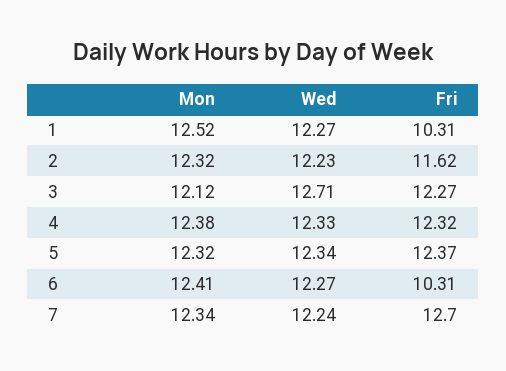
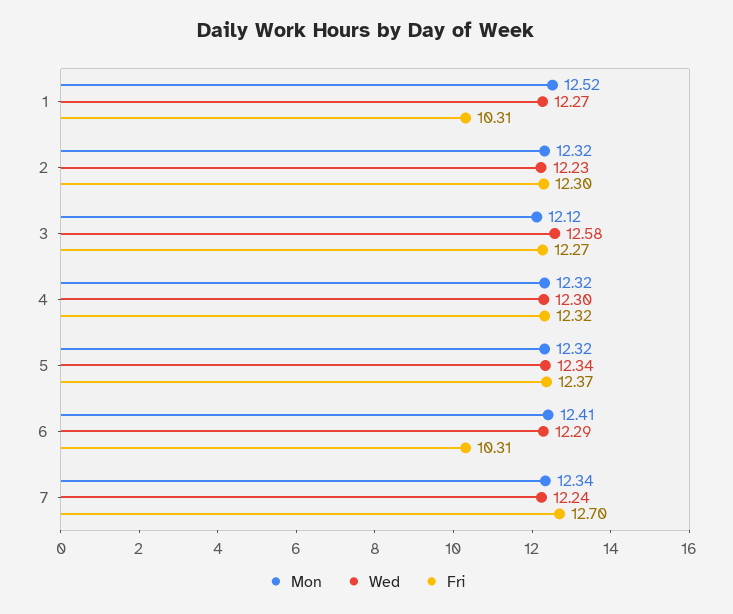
  {
    "Mon": {
      "1": 12.52,
      "2": 12.32,
      "3": 12.12,
-     "4": 12.38,
+     "4": 12.32,
      "5": 12.32,
      "6": 12.41,
      "7": 12.34
    },
    "Wed": {
      "1": 12.27,
      "2": 12.23,
-     "3": 12.71,
+     "3": 12.58,
-     "4": 12.33,
+     "4": 12.3,
      "5": 12.34,
-     "6": 12.27,
+     "6": 12.29,
      "7": 12.24
    },
    "Fri": {
      "1": 10.31,
-     "2": 11.62,
+     "2": 12.3,
      "3": 12.27,
      "4": 12.32,
      "5": 12.37,
      "6": 10.31,
      "7": 12.7
    }
  }

